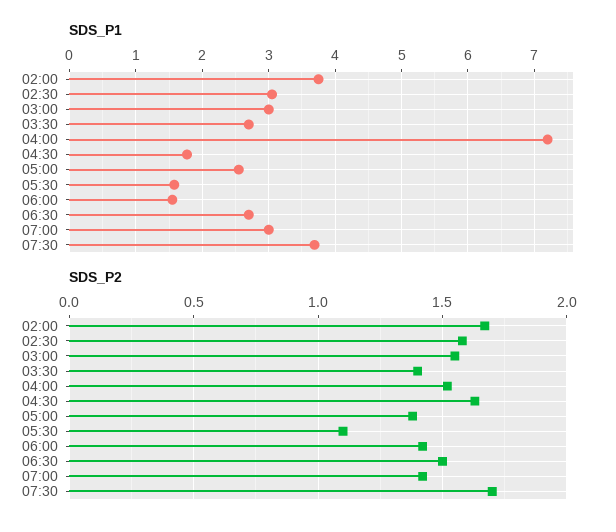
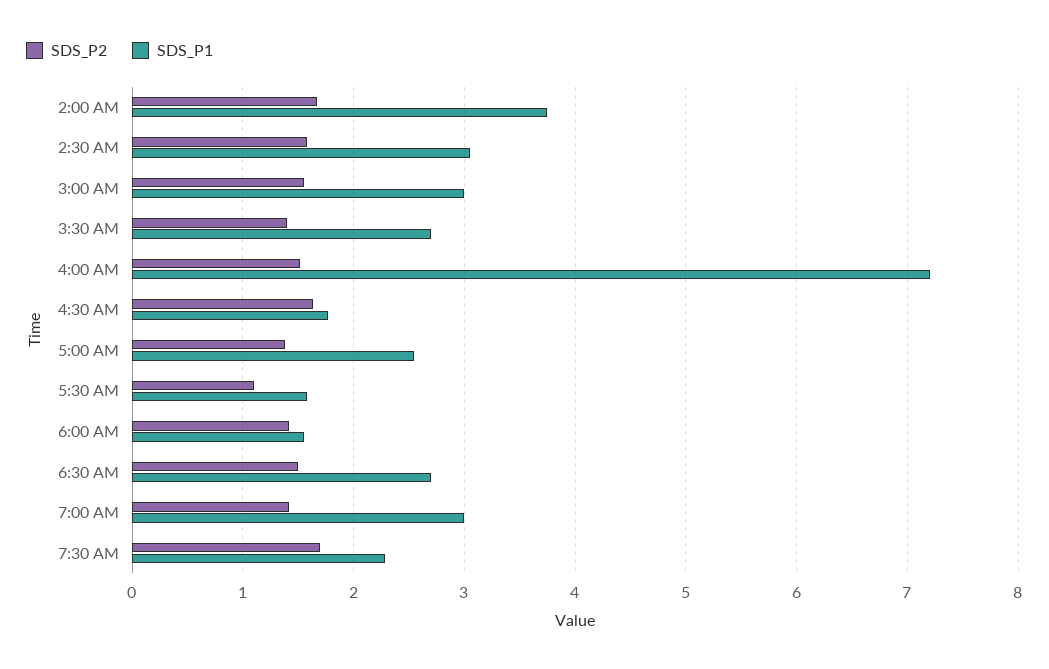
  {
    "SDS_P1": {
      "02:00": 3.8,
      "02:30": 3.1,
      "03:00": 3,
      "03:30": 2.7,
      "04:00": 7.2,
      "04:30": 1.8,
      "05:00": 2.6,
      "05:30": 1.6,
      "06:00": 1.6,
      "06:30": 2.7,
      "07:00": 3,
-     "07:30": 3.7
+     "07:30": 2.3
    },
    "SDS_P2": {
      "02:00": 1.65,
      "02:30": 1.6,
      "03:00": 1.55,
      "03:30": 1.4,
      "04:00": 1.5,
      "04:30": 1.65,
      "05:00": 1.4,
      "05:30": 1.1,
      "06:00": 1.4,
      "06:30": 1.5,
      "07:00": 1.4,
      "07:30": 1.7
    }
  }

